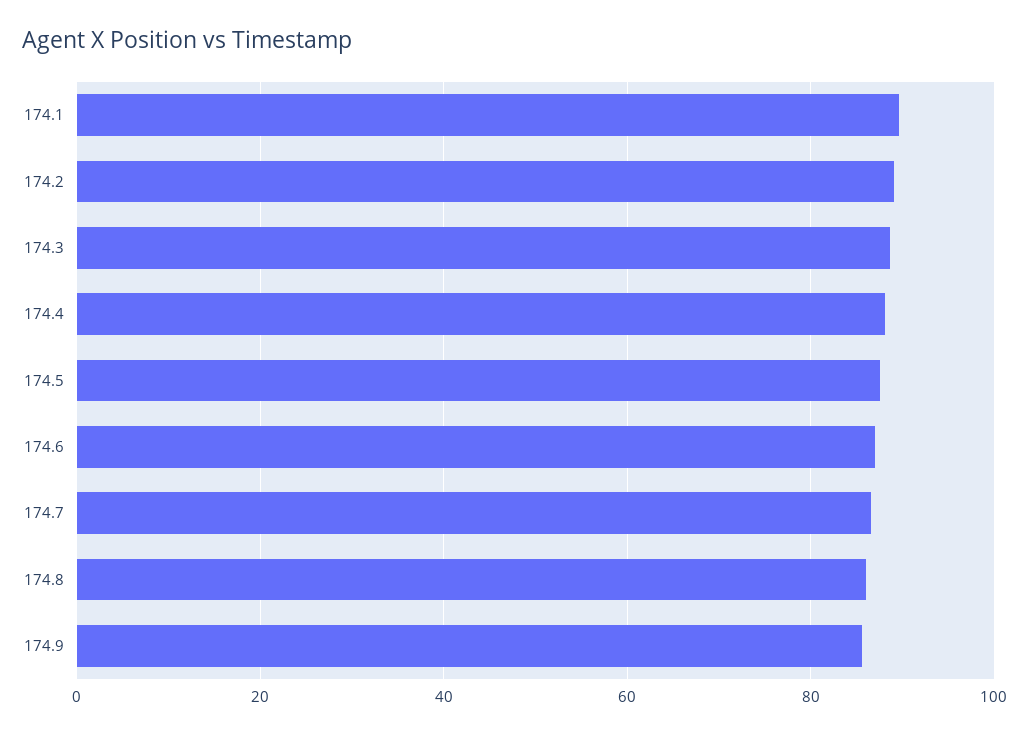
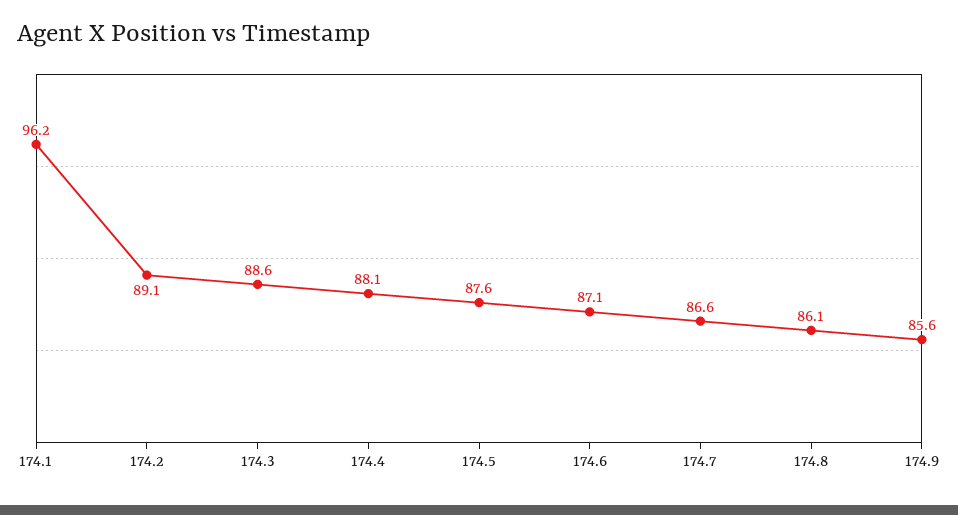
  {
-   "174.1": 90,
+   "174.1": 96.2,
    "174.2": 89.1,
    "174.3": 88.6,
    "174.4": 88.1,
    "174.5": 87.6,
    "174.6": 87.1,
    "174.7": 86.6,
    "174.8": 86.1,
    "174.9": 85.6
  }

